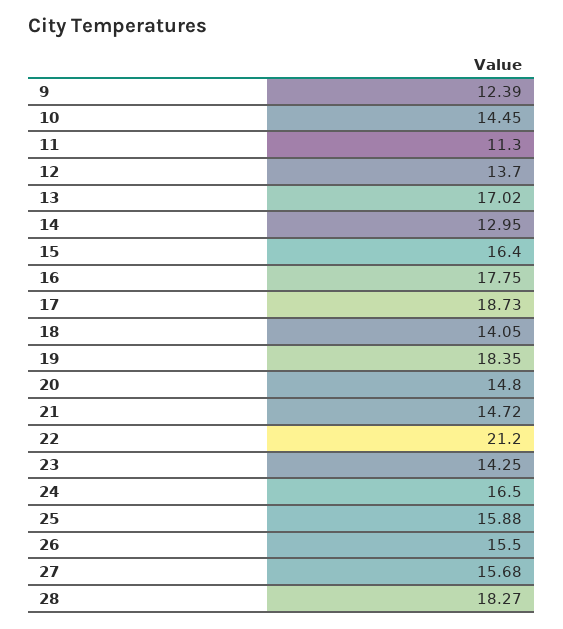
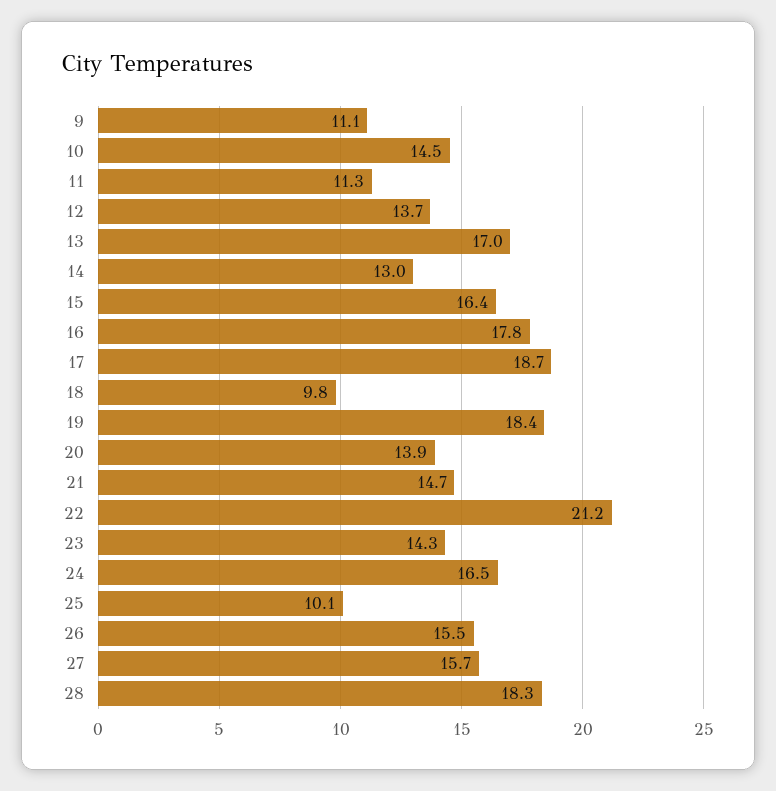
  {
-   "9": 12.39,
+   "9": 11.1,
    "10": 14.45,
    "11": 11.3,
    "12": 13.7,
    "13": 17.02,
    "14": 12.95,
    "15": 16.4,
    "16": 17.75,
    "17": 18.73,
-   "18": 14.05,
+   "18": 9.8,
    "19": 18.35,
-   "20": 14.8,
+   "20": 13.9,
    "21": 14.72,
    "22": 21.2,
    "23": 14.25,
    "24": 16.5,
-   "25": 15.88,
+   "25": 10.1,
    "26": 15.5,
    "27": 15.68,
    "28": 18.27
  }

